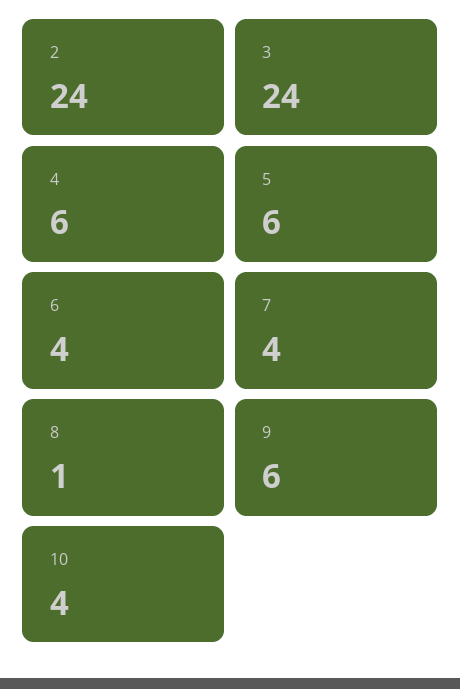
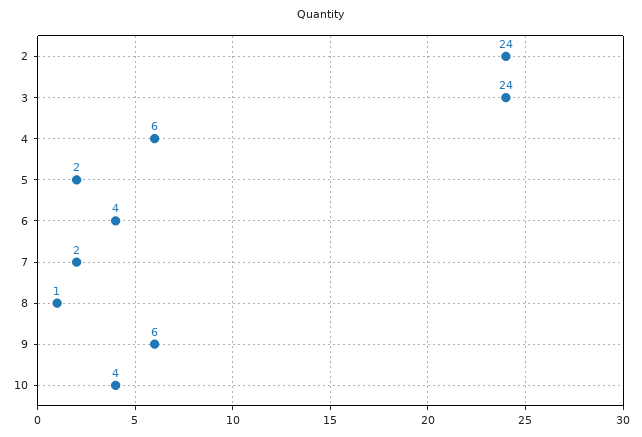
  {
    "2": 24,
    "3": 24,
    "4": 6,
-   "5": 6,
+   "5": 2,
    "6": 4,
-   "7": 4,
+   "7": 2,
    "8": 1,
    "9": 6,
    "10": 4
  }

